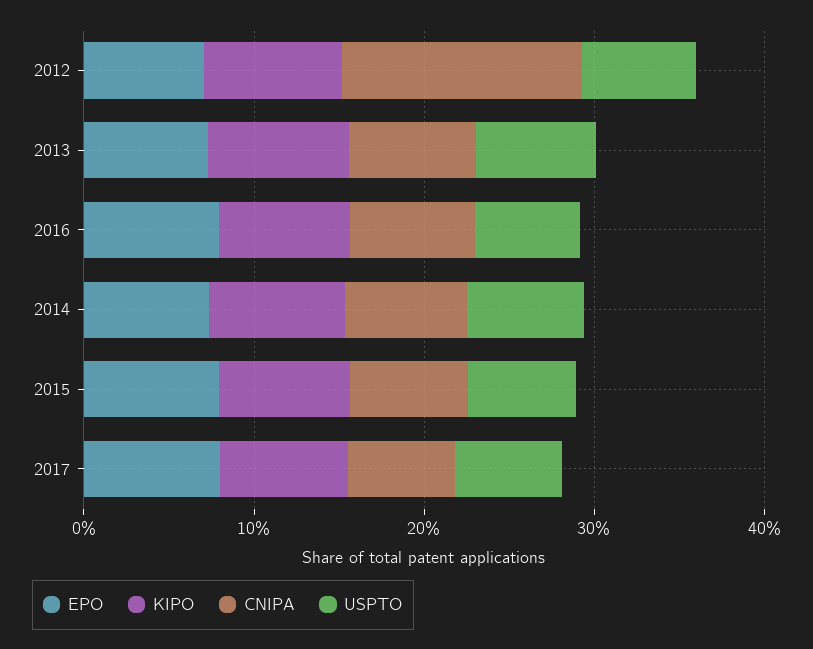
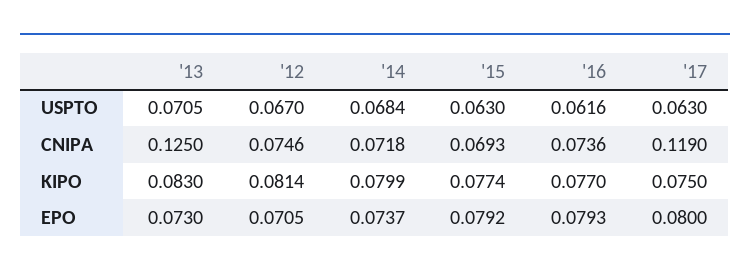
  {
    "EPO": {
      "2012": 0.0705,
      "2013": 0.073,
      "2016": 0.0793,
      "2014": 0.0737,
      "2015": 0.0792,
      "2017": 0.08
    },
    "KIPO": {
      "2012": 0.0814,
      "2013": 0.083,
      "2016": 0.077,
      "2014": 0.0799,
      "2015": 0.0774,
      "2017": 0.075
    },
    "CNIPA": {
-     "2012": 0.14,
+     "2012": 0.0746,
-     "2013": 0.08,
+     "2013": 0.125,
      "2016": 0.0736,
      "2014": 0.0718,
      "2015": 0.0693,
-     "2017": 0.06
+     "2017": 0.119
    },
    "USPTO": {
      "2012": 0.067,
      "2013": 0.0705,
      "2016": 0.0616,
      "2014": 0.0684,
      "2015": 0.063,
      "2017": 0.063
    }
  }

